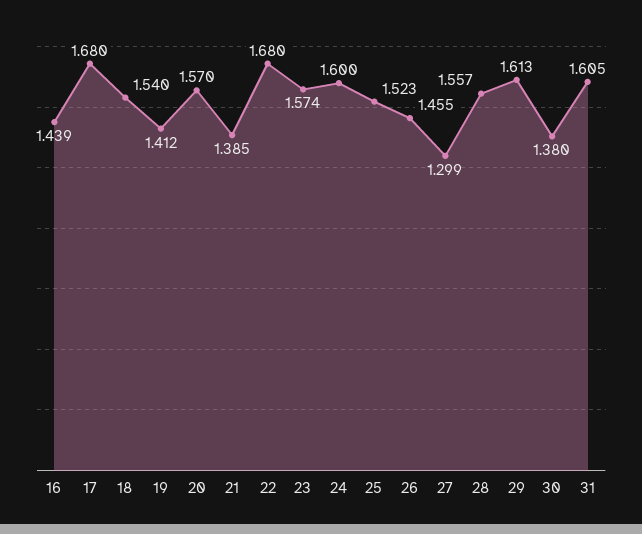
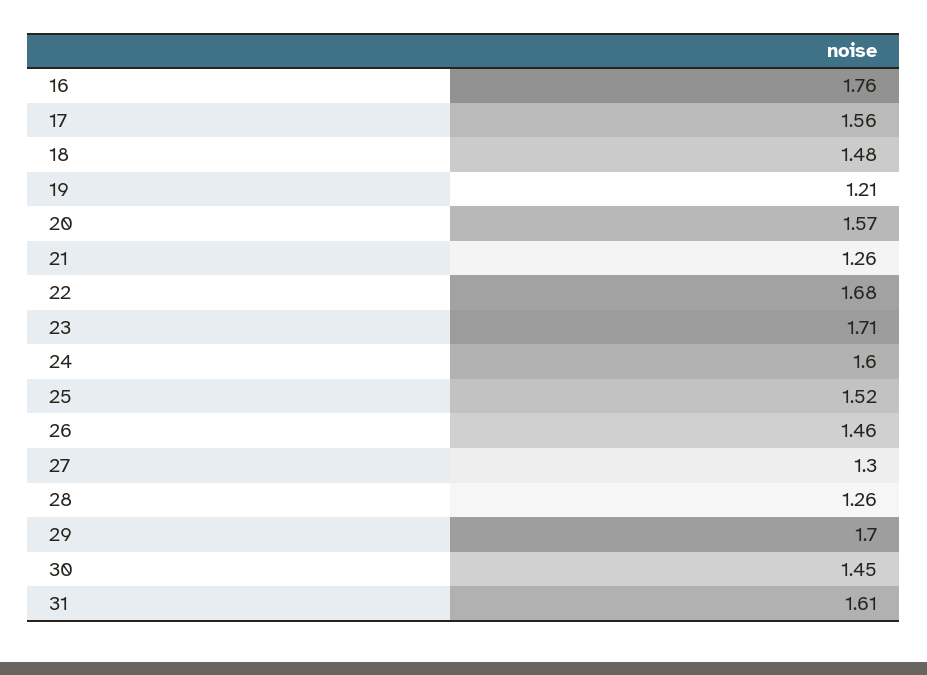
  {
-   "16": 1.439,
+   "16": 1.76,
-   "17": 1.68,
+   "17": 1.56,
-   "18": 1.54,
+   "18": 1.48,
-   "19": 1.412,
+   "19": 1.21,
    "20": 1.57,
-   "21": 1.385,
+   "21": 1.26,
    "22": 1.68,
-   "23": 1.574,
+   "23": 1.71,
    "24": 1.6,
    "25": 1.523,
    "26": 1.455,
    "27": 1.299,
-   "28": 1.557,
+   "28": 1.26,
-   "29": 1.613,
+   "29": 1.7,
-   "30": 1.38,
+   "30": 1.45,
    "31": 1.605
  }

